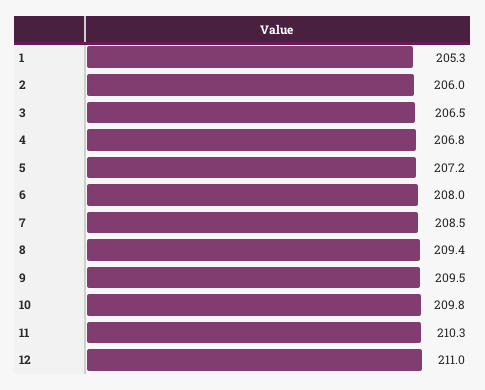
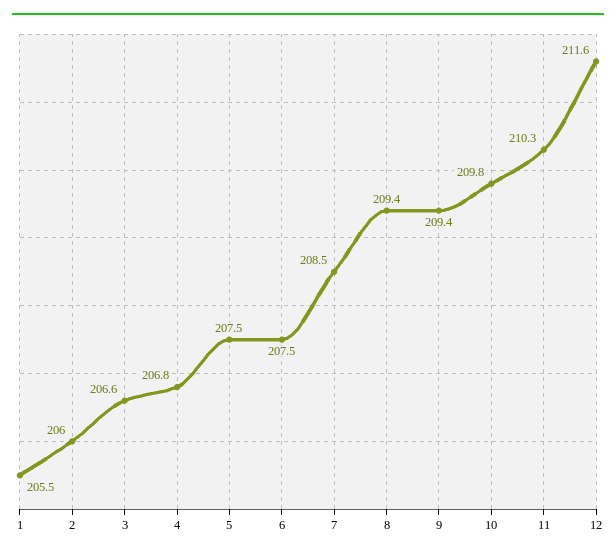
  {
-   "1": 205.3,
+   "1": 205.5,
    "2": 206,
-   "3": 206.5,
+   "3": 206.6,
    "4": 206.8,
-   "5": 207.2,
+   "5": 207.5,
-   "6": 208,
+   "6": 207.5,
    "7": 208.5,
    "8": 209.4,
-   "9": 209.5,
+   "9": 209.4,
    "10": 209.8,
    "11": 210.3,
-   "12": 211
+   "12": 211.6
  }

